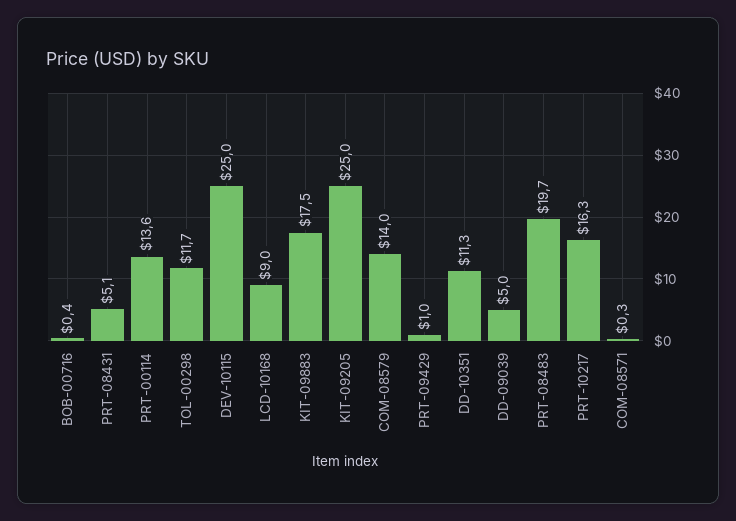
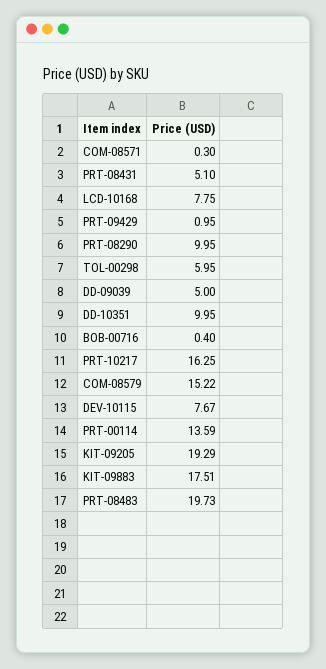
  {
    "BOB-00716": 0.4,
    "PRT-08431": 5.1,
    "PRT-00114": 13.59,
-   "TOL-00298": 11.7,
+   "TOL-00298": 5.95,
-   "DEV-10115": 25,
+   "DEV-10115": 7.67,
-   "LCD-10168": 9,
+   "LCD-10168": 7.75,
    "KIT-09883": 17.51,
-   "KIT-09205": 25,
+   "KIT-09205": 19.29,
-   "COM-08579": 14,
+   "COM-08579": 15.22,
    "PRT-09429": 0.95,
-   "DD-10351": 11.3,
+   "DD-10351": 9.95,
    "DD-09039": 5,
    "PRT-08483": 19.73,
    "PRT-10217": 16.25,
-   "COM-08571": 0.3
+   "COM-08571": 0.3,
+   "PRT-08290": 9.95
  }

